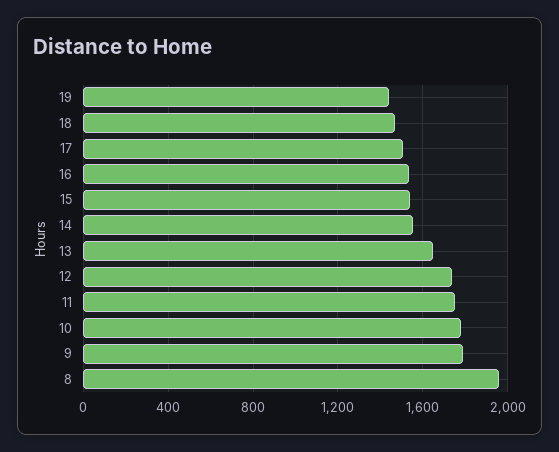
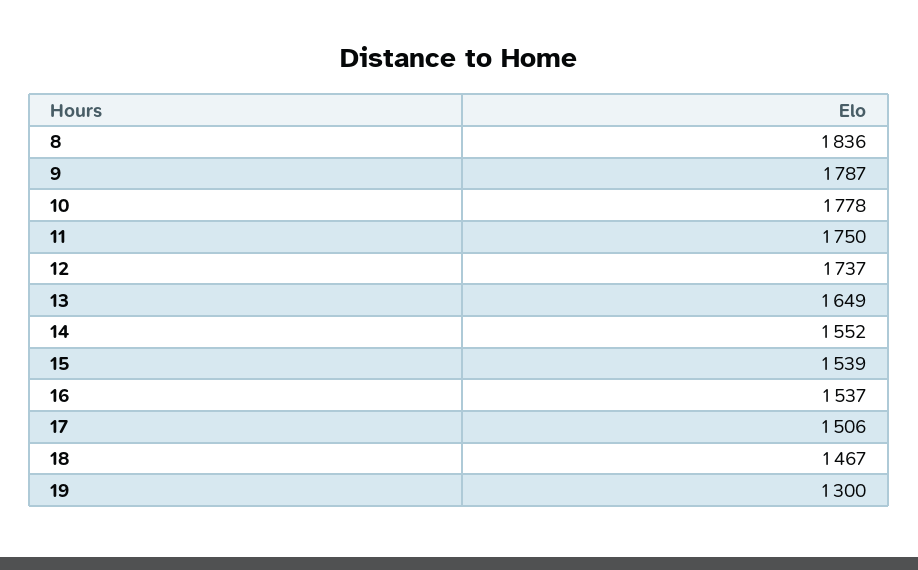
  {
-   "19": 1450,
+   "19": 1300,
    "18": 1467,
    "17": 1506,
    "16": 1537,
    "15": 1539,
    "14": 1552,
    "13": 1649,
    "12": 1737,
    "11": 1750,
    "10": 1778,
    "9": 1787,
-   "8": 1950
+   "8": 1836
  }

